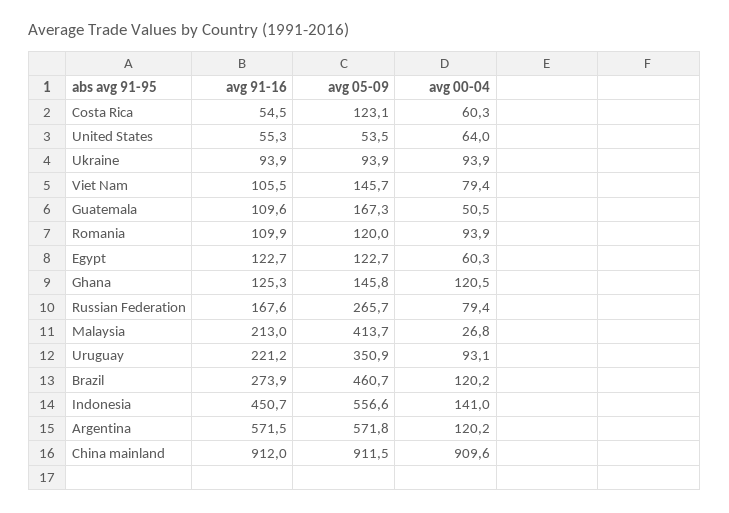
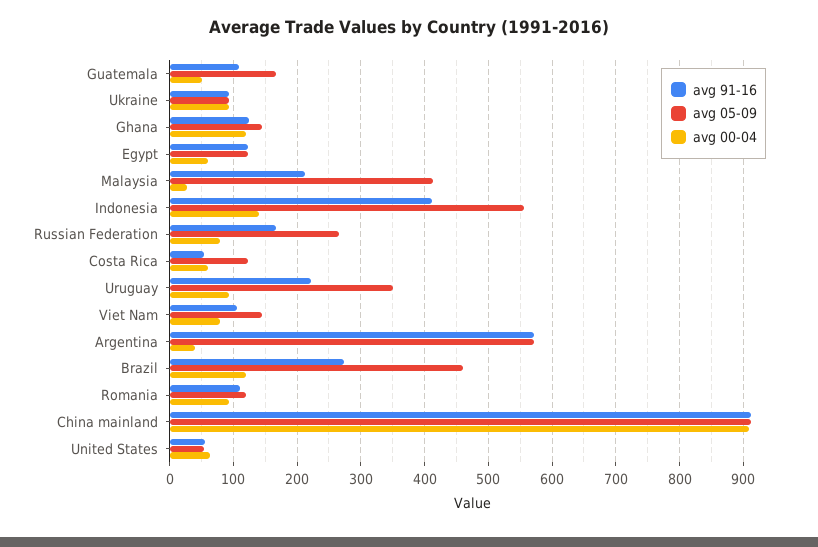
  {
    "avg 91-16": {
      "Costa Rica": 54.5,
      "United States": 55.3,
      "Ukraine": 93.9,
      "Viet Nam": 105.5,
      "Guatemala": 109.6,
      "Romania": 109.9,
      "Egypt": 122.7,
      "Ghana": 125.3,
      "Russian Federation": 167.6,
      "Malaysia": 213,
      "Uruguay": 221.2,
      "Brazil": 273.9,
-     "Indonesia": 450.7,
+     "Indonesia": 410,
      "Argentina": 571.5,
      "China mainland": 912
    },
    "avg 05-09": {
      "Costa Rica": 123.1,
      "United States": 53.5,
      "Ukraine": 93.9,
      "Viet Nam": 145.7,
      "Guatemala": 167.3,
      "Romania": 120,
      "Egypt": 122.7,
      "Ghana": 145.8,
      "Russian Federation": 265.7,
      "Malaysia": 413.7,
      "Uruguay": 350.9,
      "Brazil": 460.7,
      "Indonesia": 556.6,
      "Argentina": 571.8,
      "China mainland": 911.5
    },
    "avg 00-04": {
      "Costa Rica": 60.3,
      "United States": 64,
      "Ukraine": 93.9,
      "Viet Nam": 79.4,
      "Guatemala": 50.5,
      "Romania": 93.9,
      "Egypt": 60.3,
      "Ghana": 120.5,
      "Russian Federation": 79.4,
      "Malaysia": 26.8,
      "Uruguay": 93.1,
      "Brazil": 120.2,
      "Indonesia": 141,
-     "Argentina": 120.2,
+     "Argentina": 40,
      "China mainland": 909.6
    }
  }

